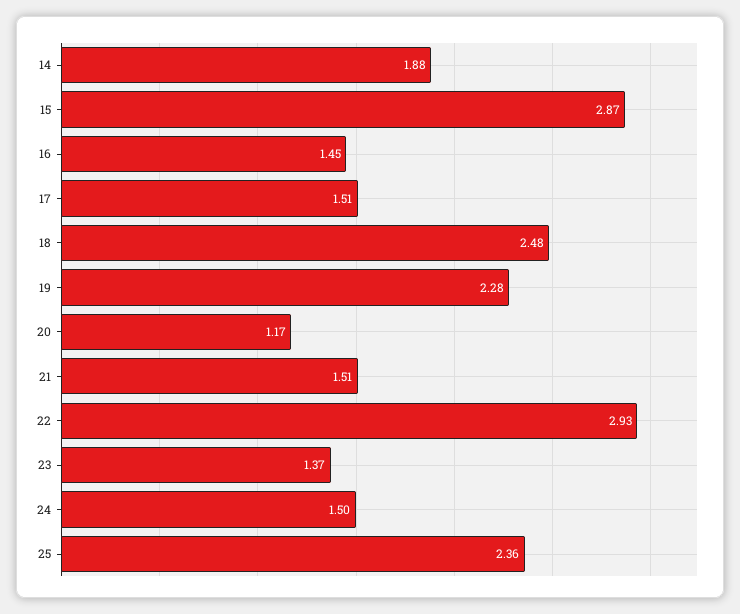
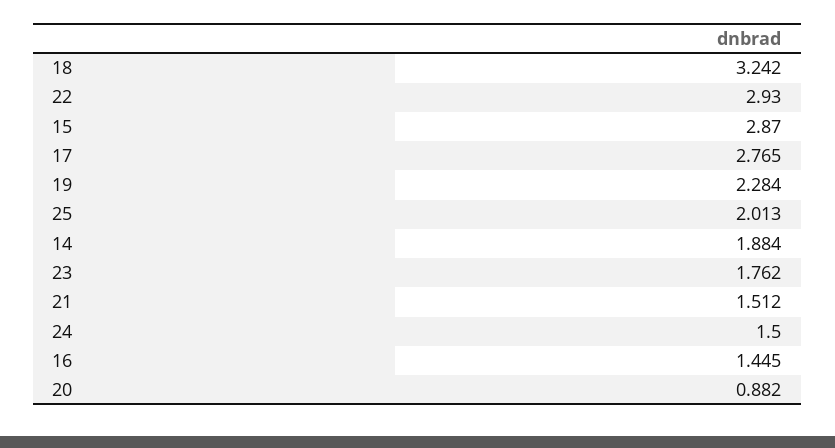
  {
    "14": 1.884,
    "15": 2.87,
    "16": 1.445,
-   "17": 1.51,
+   "17": 2.765,
-   "18": 2.48,
+   "18": 3.242,
    "19": 2.284,
-   "20": 1.17,
+   "20": 0.882,
    "21": 1.512,
    "22": 2.93,
-   "23": 1.37,
+   "23": 1.762,
    "24": 1.5,
-   "25": 2.36
+   "25": 2.013
  }

